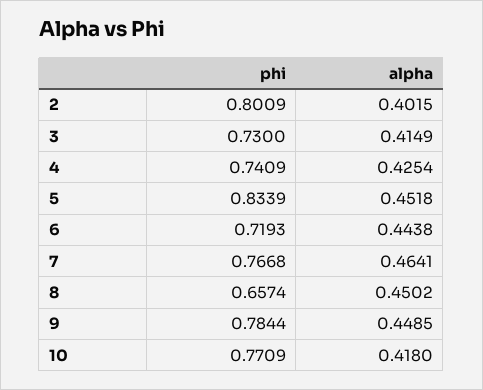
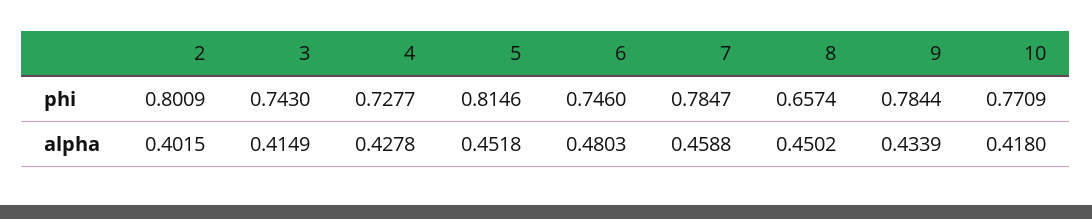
  {
    "phi": {
      "2": 0.8009,
-     "3": 0.73,
+     "3": 0.743,
-     "4": 0.7409,
+     "4": 0.7277,
-     "5": 0.8339,
+     "5": 0.8146,
-     "6": 0.7193,
+     "6": 0.746,
-     "7": 0.7668,
+     "7": 0.7847,
      "8": 0.6574,
      "9": 0.7844,
      "10": 0.7709
    },
    "alpha": {
      "2": 0.4015,
      "3": 0.4149,
-     "4": 0.4254,
+     "4": 0.4278,
      "5": 0.4518,
-     "6": 0.4438,
+     "6": 0.4803,
-     "7": 0.4641,
+     "7": 0.4588,
      "8": 0.4502,
-     "9": 0.4485,
+     "9": 0.4339,
      "10": 0.418
    }
  }

